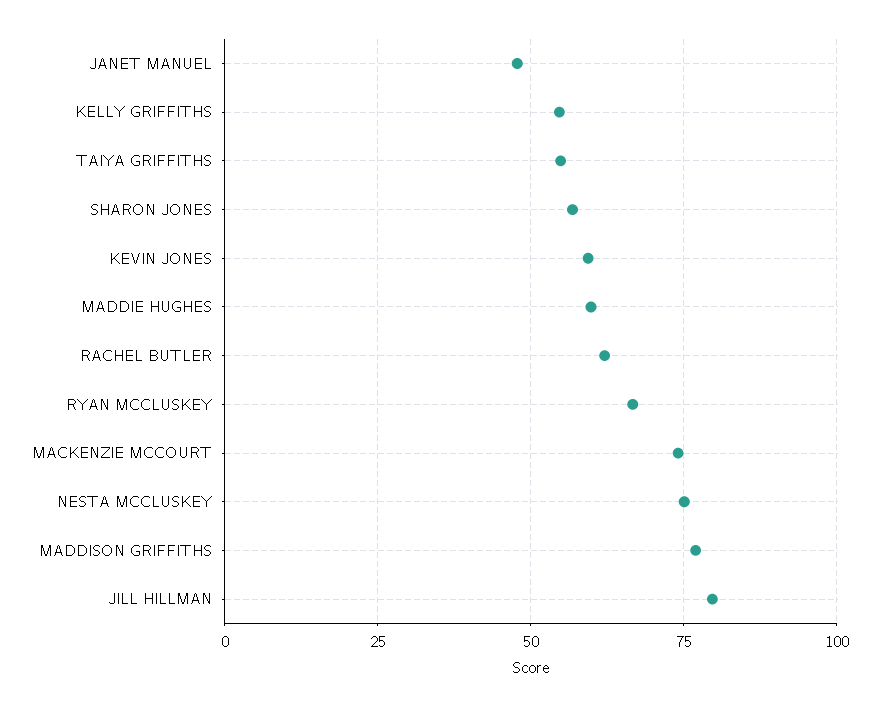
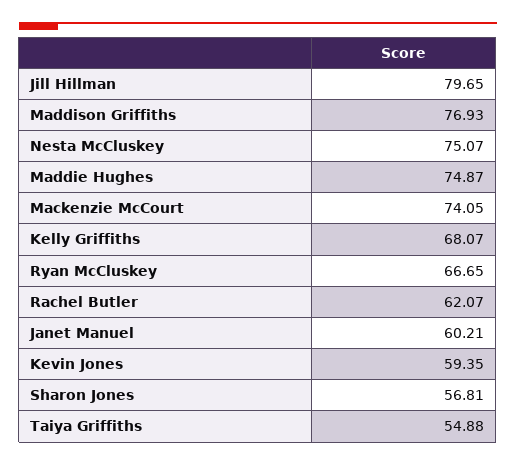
  {
-   "JANET MANUEL": 47.5,
+   "JANET MANUEL": 60.21,
-   "KELLY GRIFFITHS": 55,
+   "KELLY GRIFFITHS": 68.07,
    "TAIYA GRIFFITHS": 54.88,
    "SHARON JONES": 56.81,
    "KEVIN JONES": 59.35,
-   "MADDIE HUGHES": 60,
+   "MADDIE HUGHES": 74.87,
    "RACHEL BUTLER": 62.07,
    "RYAN MCCLUSKEY": 66.65,
    "MACKENZIE MCCOURT": 74.05,
    "NESTA MCCLUSKEY": 75.07,
    "MADDISON GRIFFITHS": 76.93,
    "JILL HILLMAN": 79.65
  }

